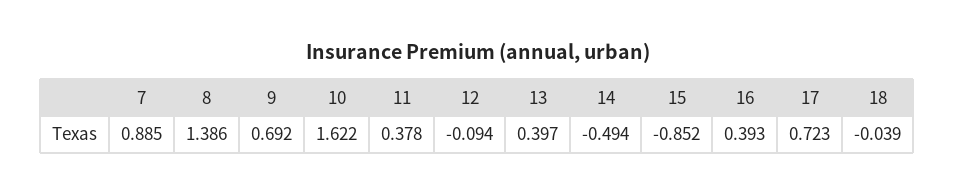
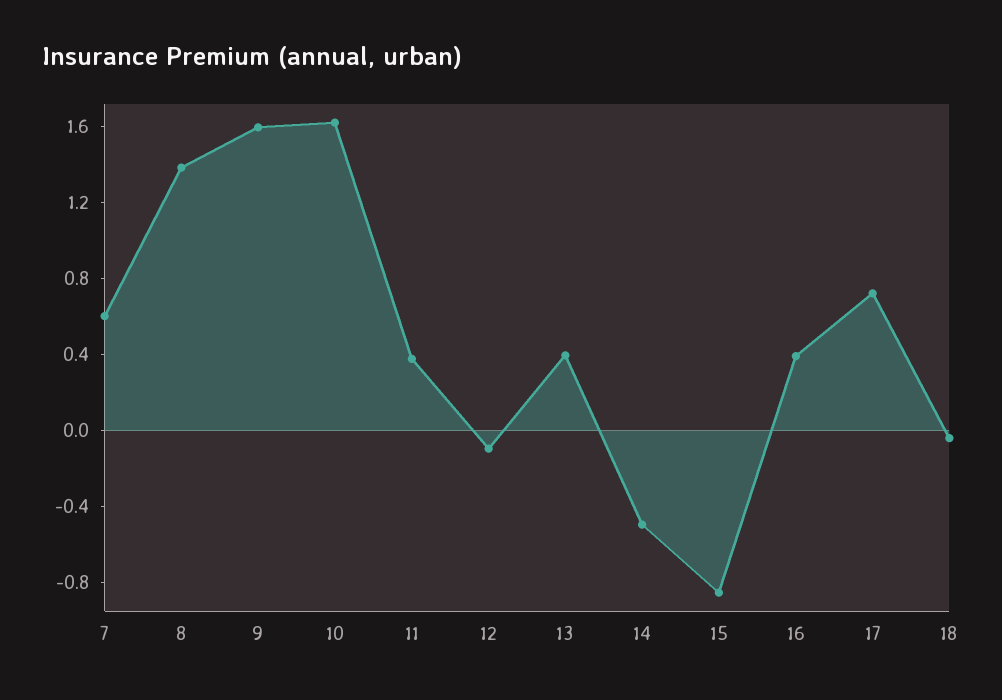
  {
-   "7": 0.885,
+   "7": 0.6,
    "8": 1.386,
-   "9": 0.692,
+   "9": 1.6,
    "10": 1.622,
    "11": 0.378,
    "12": -0.094,
    "13": 0.397,
    "14": -0.494,
    "15": -0.852,
    "16": 0.393,
    "17": 0.723,
    "18": -0.039
  }

